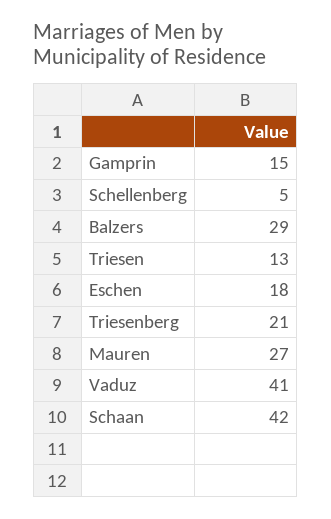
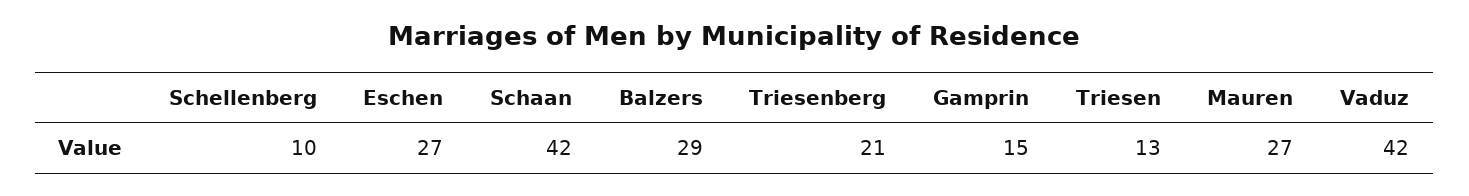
  {
    "Gamprin": 15,
-   "Schellenberg": 5,
+   "Schellenberg": 10,
    "Balzers": 29,
    "Triesen": 13,
-   "Eschen": 18,
+   "Eschen": 27,
    "Triesenberg": 21,
    "Mauren": 27,
-   "Vaduz": 41,
+   "Vaduz": 42,
    "Schaan": 42
  }

